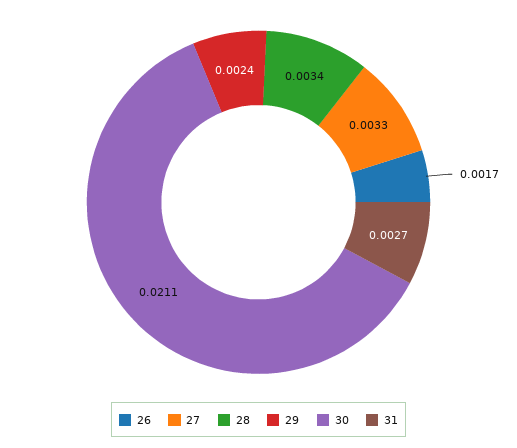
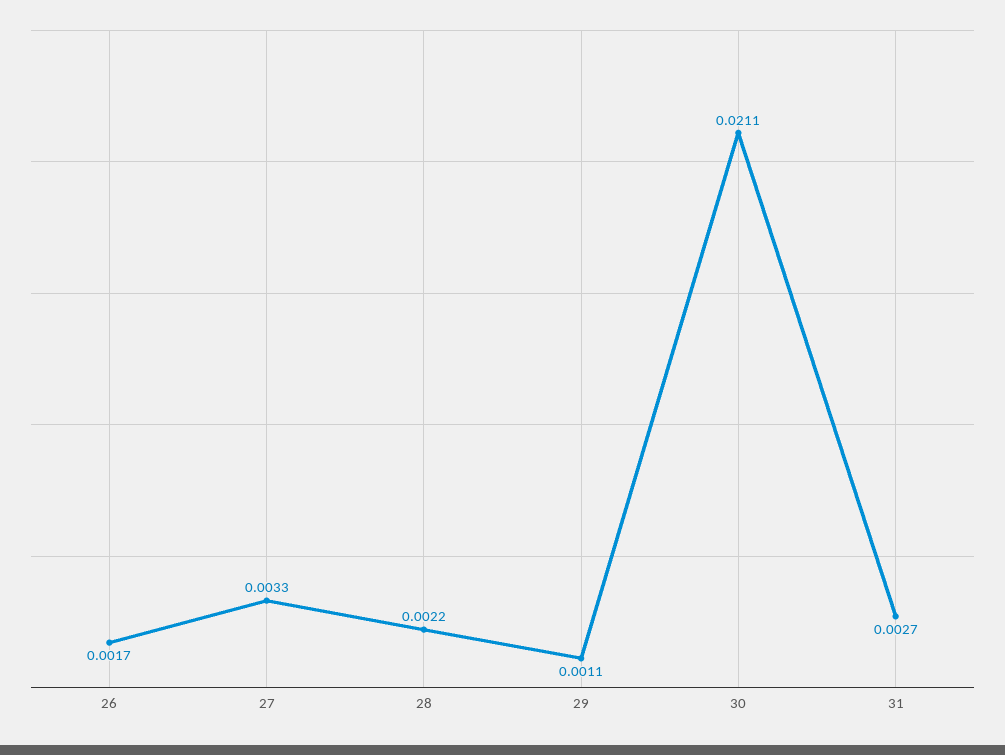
  {
    "26": 0.0017,
    "27": 0.0033,
-   "28": 0.0034,
+   "28": 0.0022,
-   "29": 0.0024,
+   "29": 0.0011,
    "30": 0.0211,
    "31": 0.0027
  }

